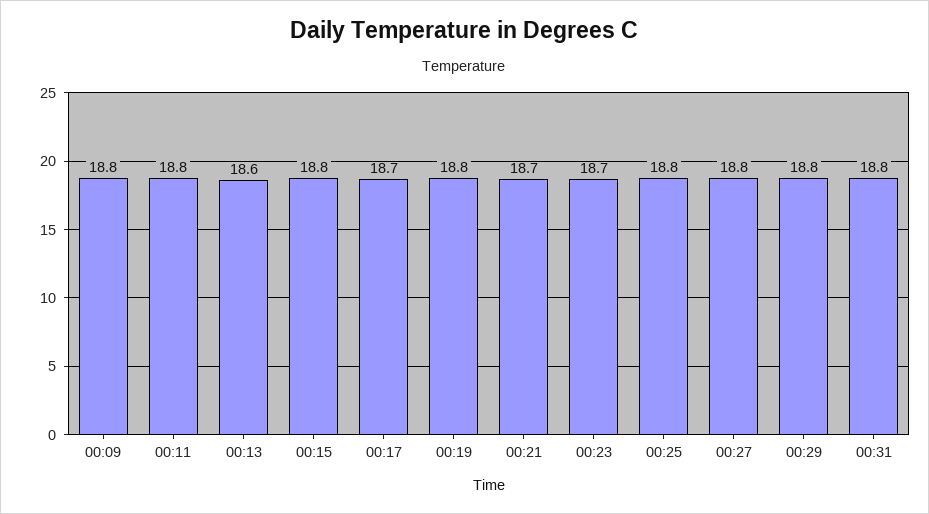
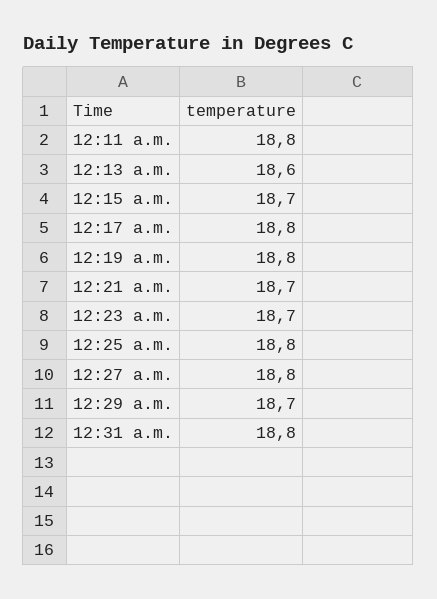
  {
-   "00:09": 18.8,
    "00:11": 18.8,
    "00:13": 18.6,
-   "00:15": 18.8,
+   "00:15": 18.7,
-   "00:17": 18.7,
+   "00:17": 18.8,
    "00:19": 18.8,
    "00:21": 18.7,
    "00:23": 18.7,
    "00:25": 18.8,
    "00:27": 18.8,
-   "00:29": 18.8,
+   "00:29": 18.7,
    "00:31": 18.8
  }

